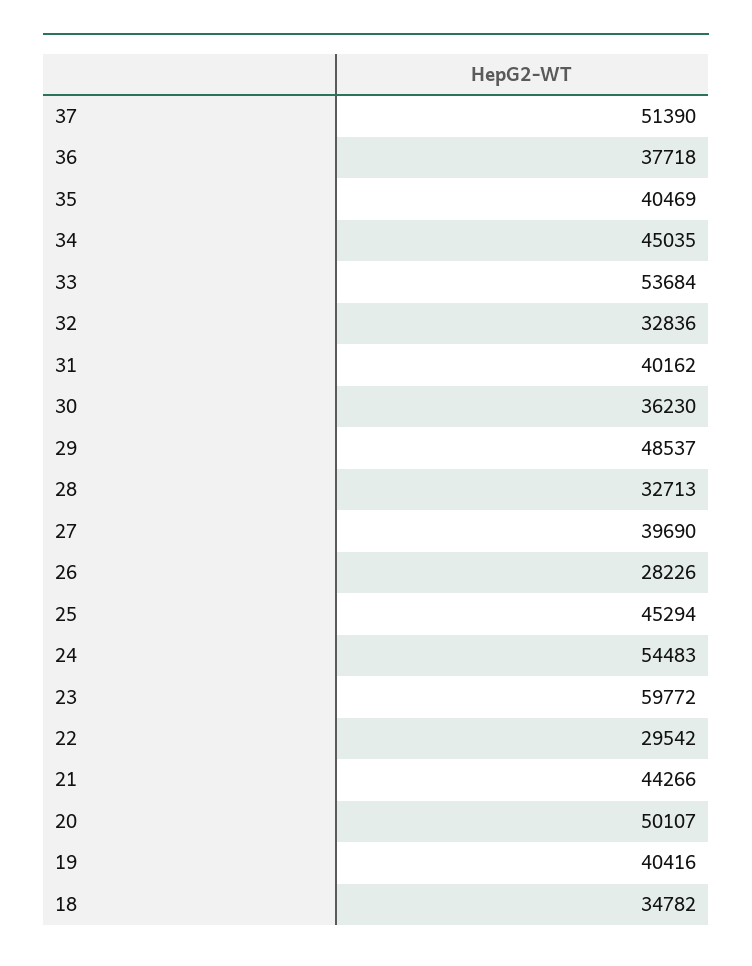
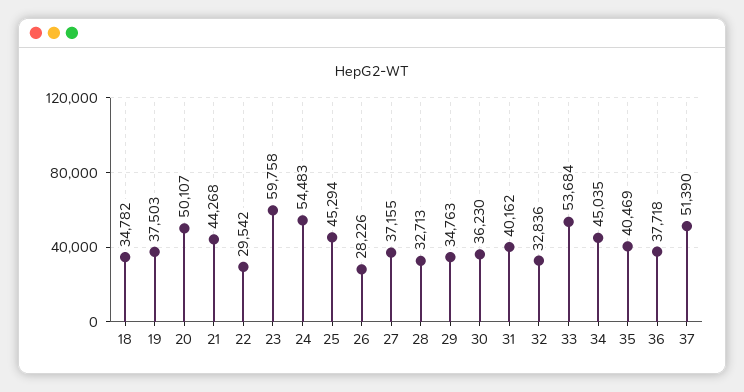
  {
    "37": 51390,
    "36": 37718,
    "35": 40469,
    "34": 45035,
    "33": 53684,
    "32": 32836,
    "31": 40162,
    "30": 36230,
-   "29": 48537,
+   "29": 34763,
    "28": 32713,
-   "27": 39690,
+   "27": 37155,
    "26": 28226,
    "25": 45294,
    "24": 54483,
-   "23": 59772,
+   "23": 59758,
    "22": 29542,
-   "21": 44266,
+   "21": 44268,
    "20": 50107,
-   "19": 40416,
+   "19": 37503,
    "18": 34782
  }

